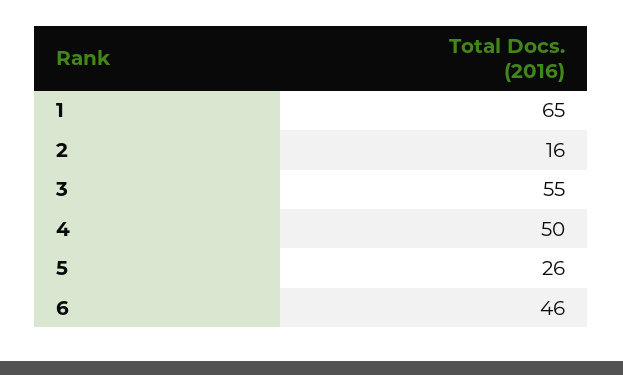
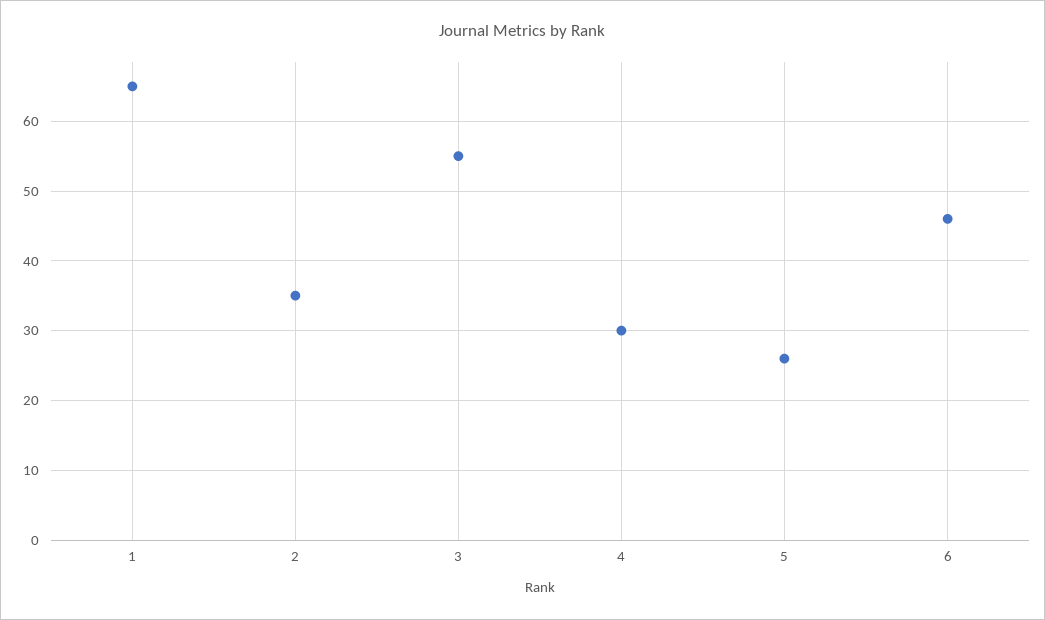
  {
    "1": 65,
-   "2": 16,
+   "2": 35,
    "3": 55,
-   "4": 50,
+   "4": 30,
    "5": 26,
    "6": 46
  }

